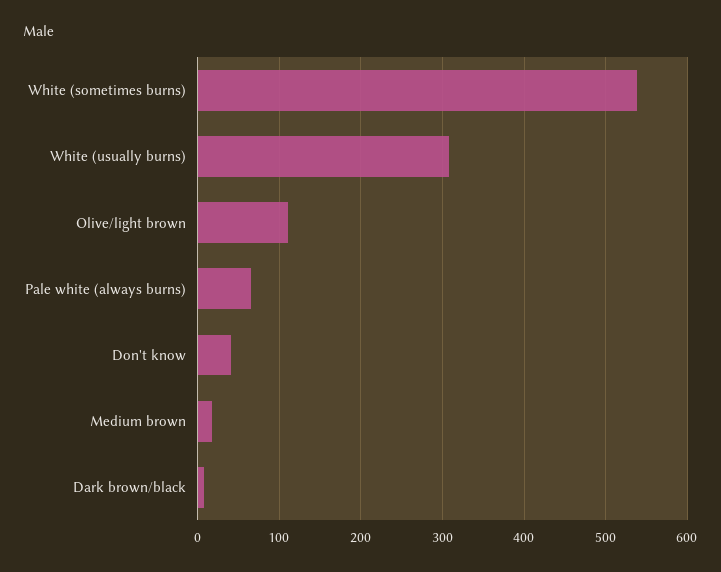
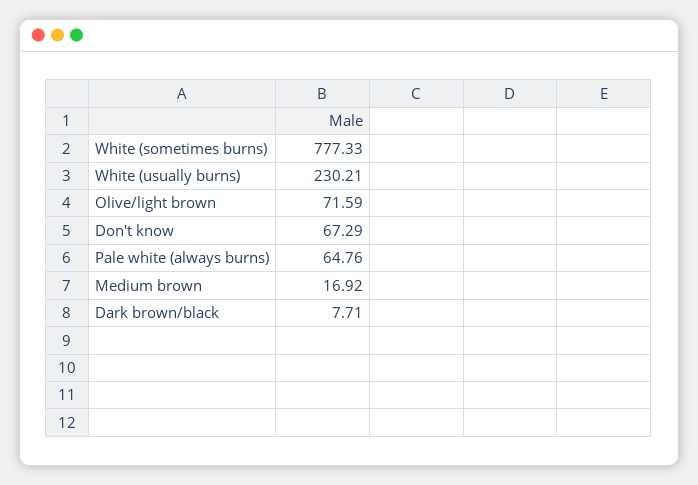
  {
-   "White (sometimes burns)": 540,
+   "White (sometimes burns)": 777.33,
-   "White (usually burns)": 310,
+   "White (usually burns)": 230.21,
-   "Olive/light brown": 110,
+   "Olive/light brown": 71.59,
    "Pale white (always burns)": 64.76,
-   "Don't know": 40,
+   "Don't know": 67.29,
    "Medium brown": 16.92,
    "Dark brown/black": 7.71
  }

